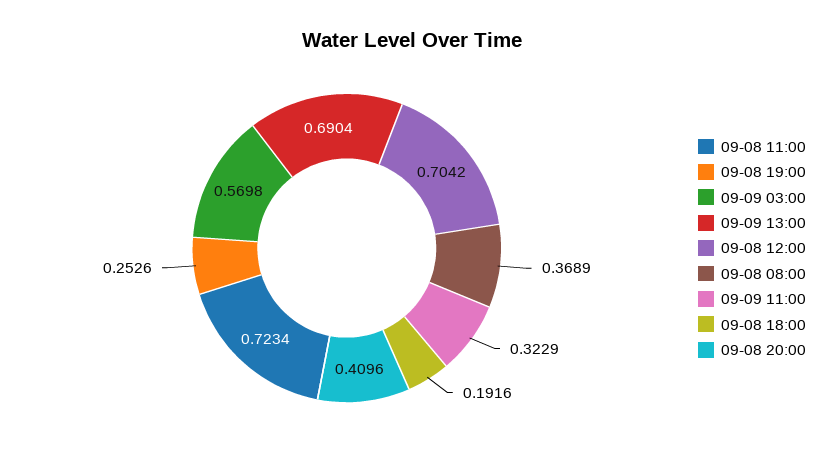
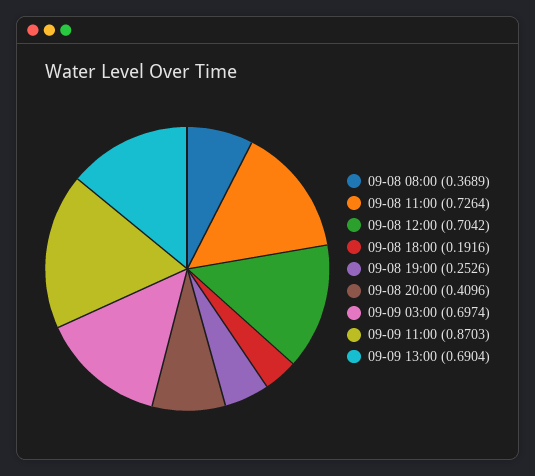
  {
-   "09-08 11:00": 0.7234,
+   "09-08 11:00": 0.7264,
    "09-08 19:00": 0.2526,
-   "09-09 03:00": 0.5698,
+   "09-09 03:00": 0.6974,
    "09-09 13:00": 0.6904,
    "09-08 12:00": 0.7042,
    "09-08 08:00": 0.3689,
-   "09-09 11:00": 0.3229,
+   "09-09 11:00": 0.8703,
    "09-08 18:00": 0.1916,
    "09-08 20:00": 0.4096
  }

